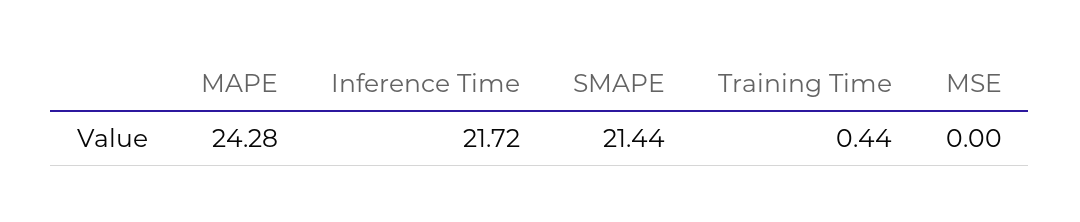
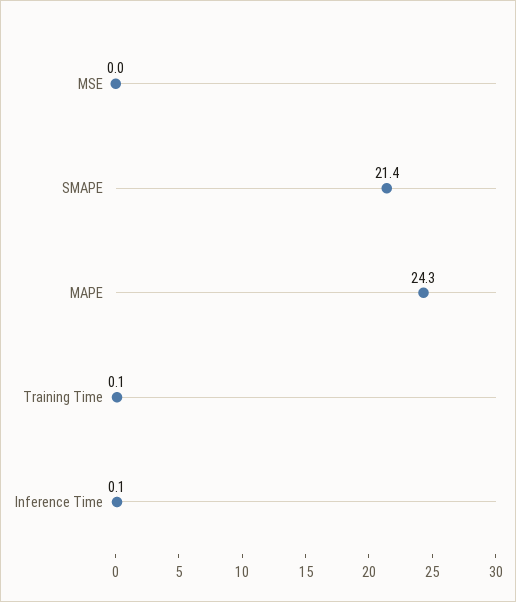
  {
    "MAPE": 24.28,
-   "Inference Time": 21.72,
+   "Inference Time": 0.1,
    "SMAPE": 21.44,
-   "Training Time": 0.44,
+   "Training Time": 0.1,
    "MSE": 0
  }

